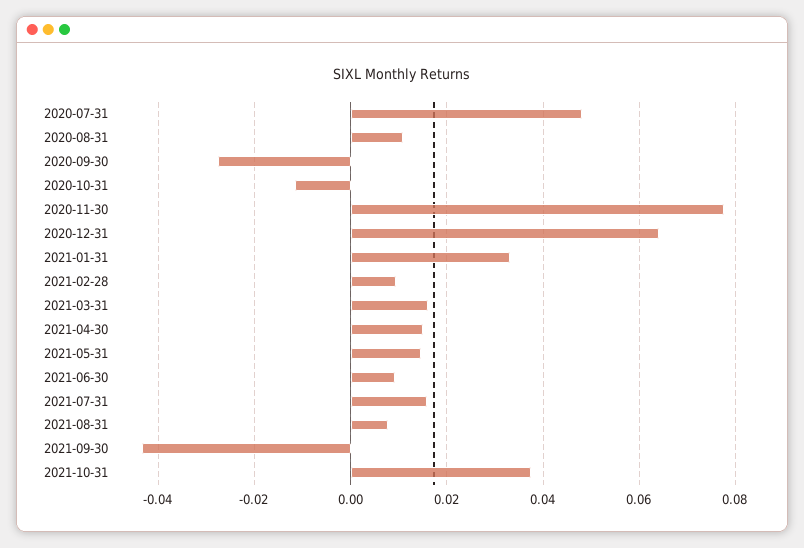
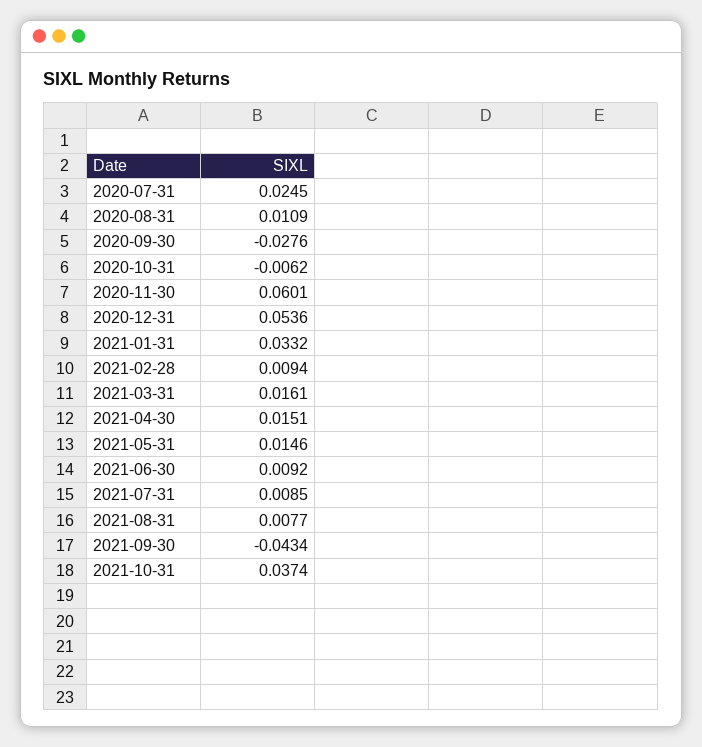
  {
-   "2020-07-31": 0.048,
+   "2020-07-31": 0.0245,
    "2020-08-31": 0.0109,
    "2020-09-30": -0.0276,
-   "2020-10-31": -0.012,
+   "2020-10-31": -0.0062,
-   "2020-11-30": 0.078,
+   "2020-11-30": 0.0601,
-   "2020-12-31": 0.064,
+   "2020-12-31": 0.0536,
    "2021-01-31": 0.0332,
    "2021-02-28": 0.0094,
    "2021-03-31": 0.0161,
    "2021-04-30": 0.0151,
    "2021-05-31": 0.0146,
    "2021-06-30": 0.0092,
-   "2021-07-31": 0.016,
+   "2021-07-31": 0.0085,
    "2021-08-31": 0.0077,
    "2021-09-30": -0.0434,
    "2021-10-31": 0.0374
  }

